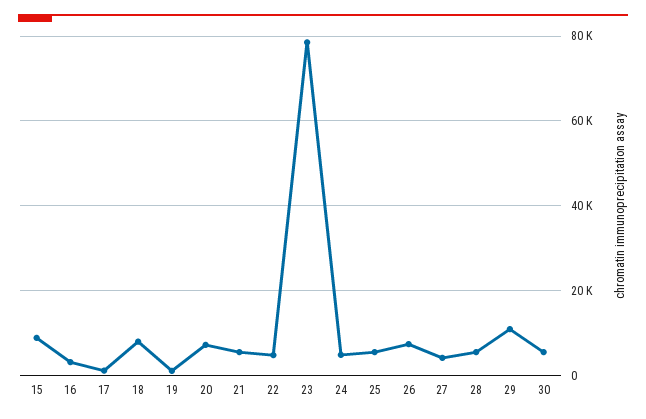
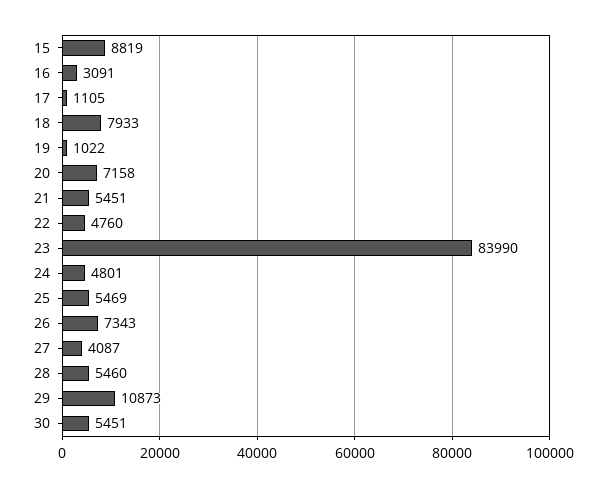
  {
    "15": 8819,
    "16": 3091,
    "17": 1105,
    "18": 7933,
    "19": 1022,
    "20": 7158,
    "21": 5451,
    "22": 4760,
-   "23": 78000,
+   "23": 83990,
    "24": 4801,
    "25": 5469,
    "26": 7343,
    "27": 4087,
    "28": 5460,
    "29": 10873,
    "30": 5451
  }

